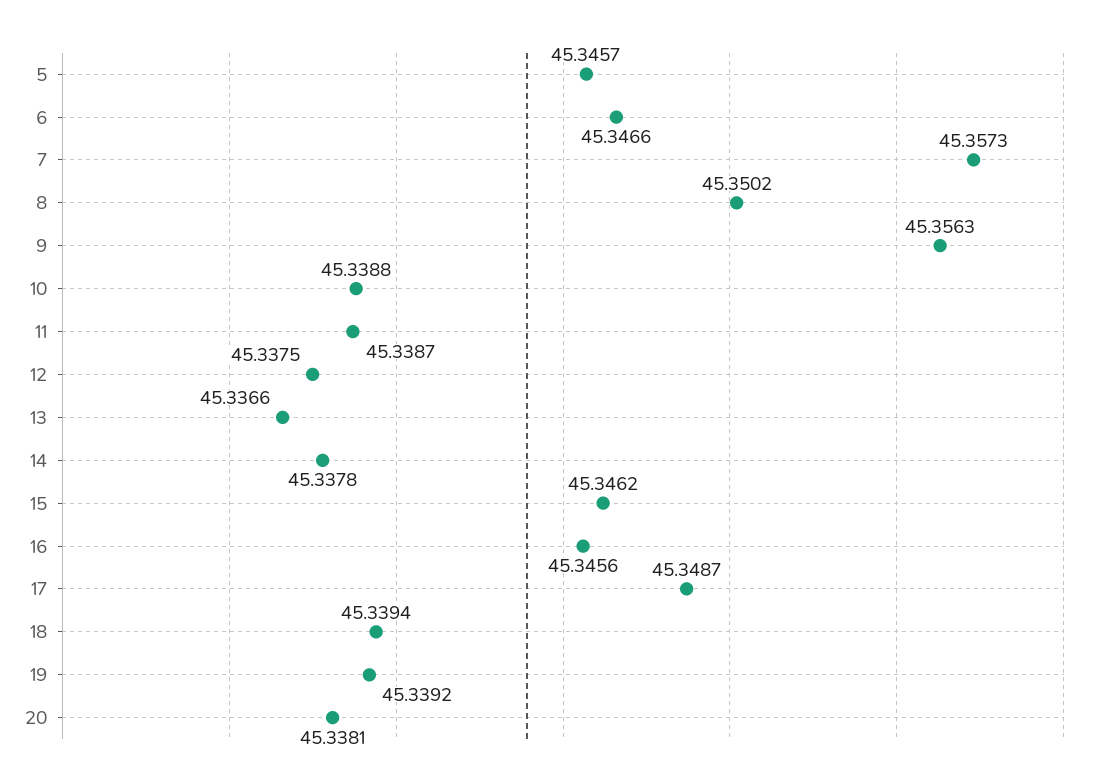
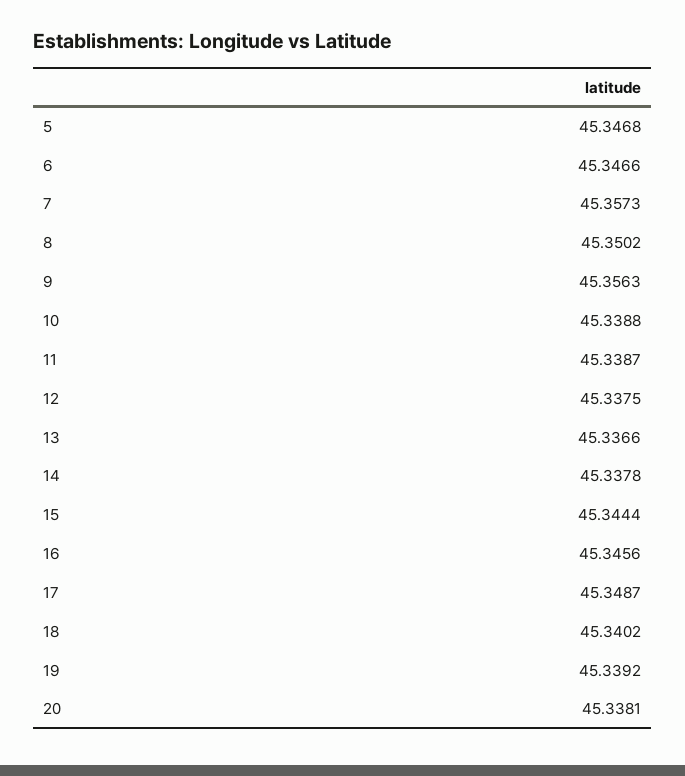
  {
-   "5": 45.3457,
+   "5": 45.3468,
    "6": 45.3466,
    "7": 45.3573,
    "8": 45.3502,
    "9": 45.3563,
    "10": 45.3388,
    "11": 45.3387,
    "12": 45.3375,
    "13": 45.3366,
    "14": 45.3378,
-   "15": 45.3462,
+   "15": 45.3444,
    "16": 45.3456,
    "17": 45.3487,
-   "18": 45.3394,
+   "18": 45.3402,
    "19": 45.3392,
    "20": 45.3381
  }

